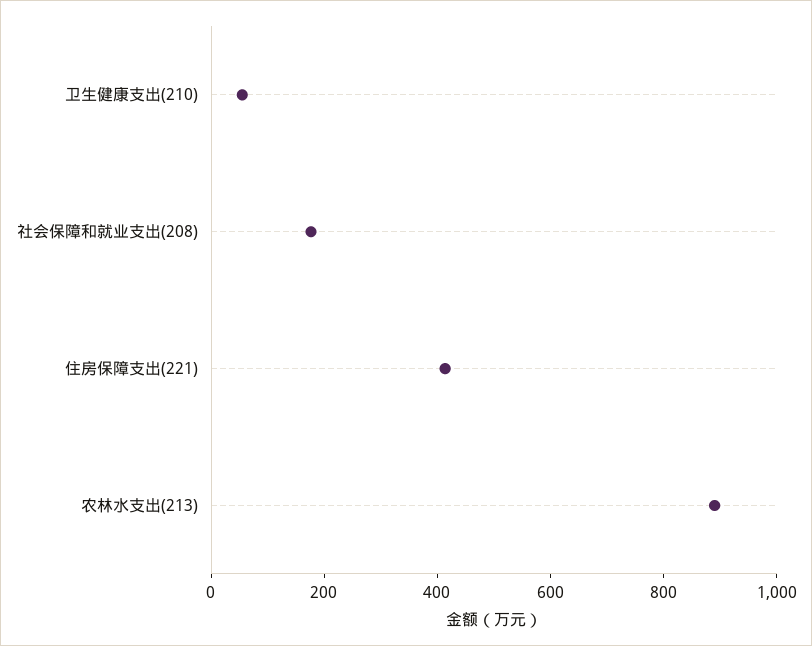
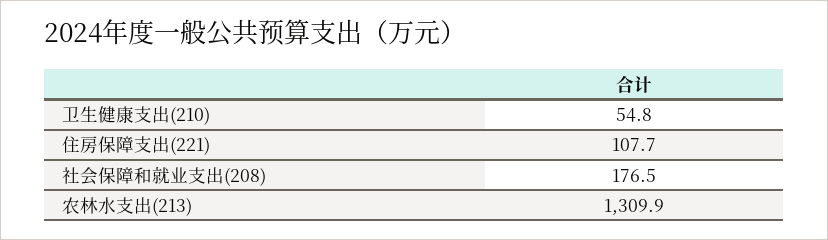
  {
    "卫生健康支出(210)": 54.8,
    "社会保障和就业支出(208)": 176.5,
-   "住房保障支出(221)": 400,
+   "住房保障支出(221)": 107.7,
-   "农林水支出(213)": 900
+   "农林水支出(213)": 1309.9
  }

